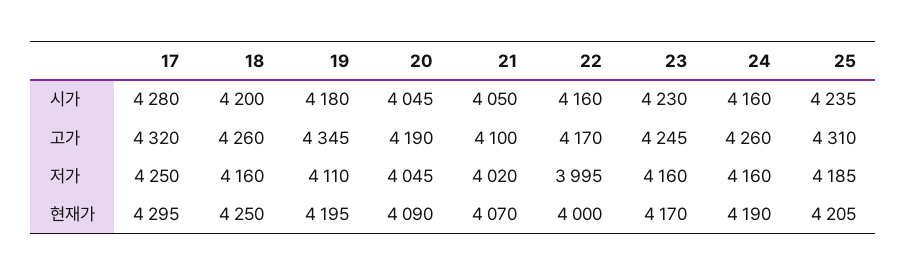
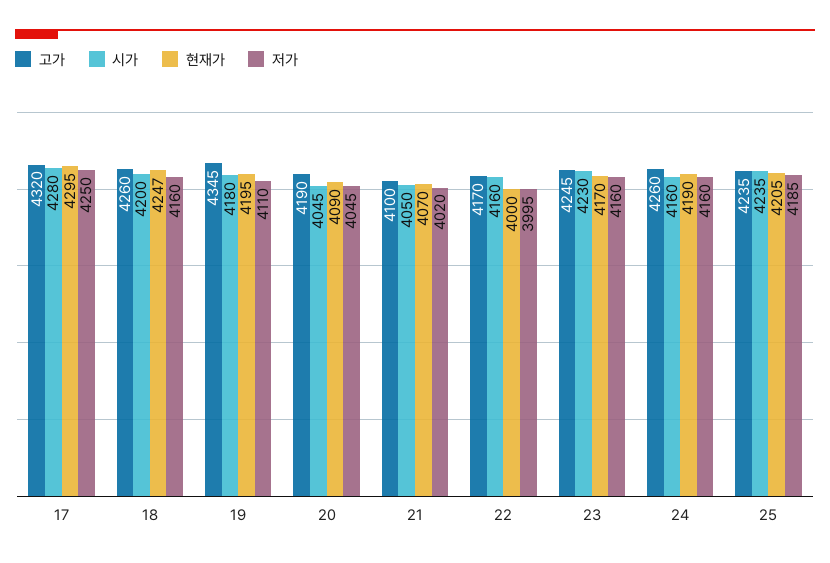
  {
    "시가": {
      "17": 4280,
      "18": 4200,
      "19": 4180,
      "20": 4045,
      "21": 4050,
      "22": 4160,
      "23": 4230,
      "24": 4160,
      "25": 4235
    },
    "고가": {
      "17": 4320,
      "18": 4260,
      "19": 4345,
      "20": 4190,
      "21": 4100,
      "22": 4170,
      "23": 4245,
      "24": 4260,
-     "25": 4310
+     "25": 4235
    },
    "저가": {
      "17": 4250,
      "18": 4160,
      "19": 4110,
      "20": 4045,
      "21": 4020,
      "22": 3995,
      "23": 4160,
      "24": 4160,
      "25": 4185
    },
    "현재가": {
      "17": 4295,
-     "18": 4250,
+     "18": 4247,
      "19": 4195,
      "20": 4090,
      "21": 4070,
      "22": 4000,
      "23": 4170,
      "24": 4190,
      "25": 4205
    }
  }

